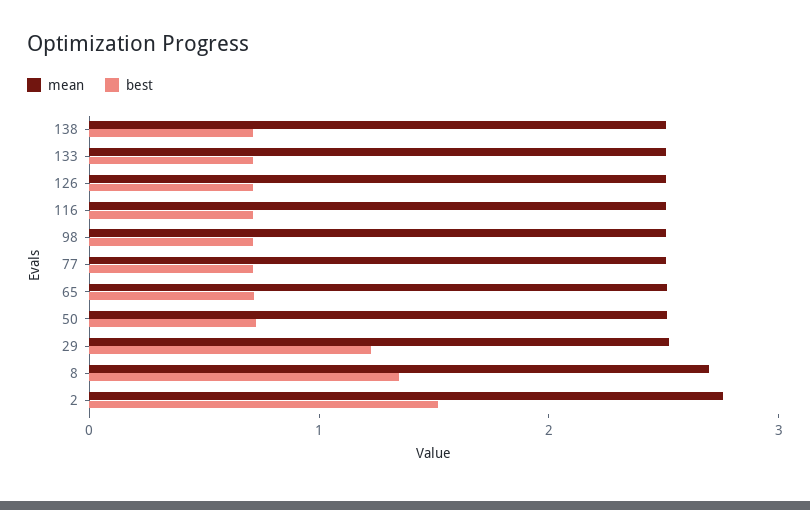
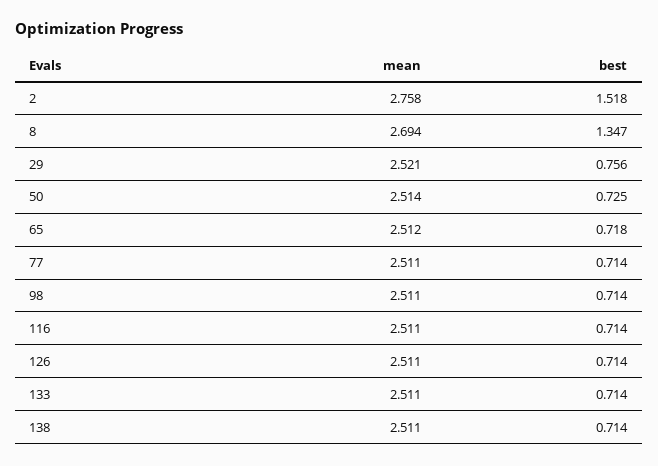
  {
    "mean": {
      "138": 2.511,
      "133": 2.511,
      "126": 2.511,
      "116": 2.511,
      "98": 2.511,
      "77": 2.511,
      "65": 2.512,
      "50": 2.514,
      "29": 2.521,
      "8": 2.694,
      "2": 2.758
    },
    "best": {
      "138": 0.714,
      "133": 0.714,
      "126": 0.714,
      "116": 0.714,
      "98": 0.714,
      "77": 0.714,
      "65": 0.718,
      "50": 0.725,
-     "29": 1.2,
+     "29": 0.756,
      "8": 1.347,
      "2": 1.518
    }
  }

